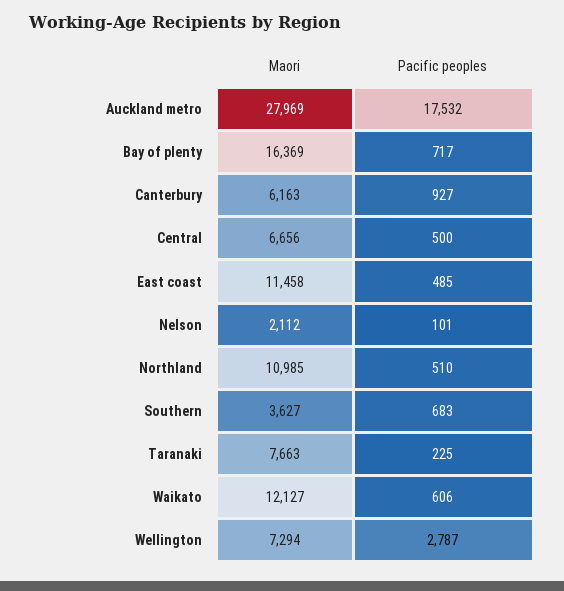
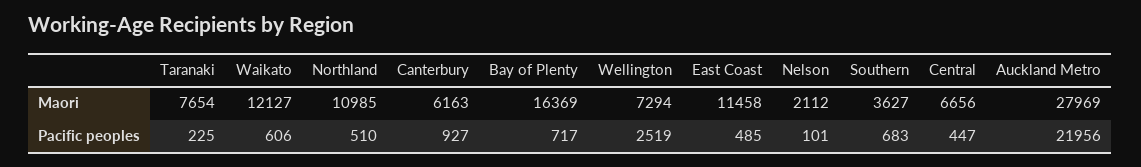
  {
    "Maori": {
      "Auckland metro": 27969,
      "Bay of plenty": 16369,
      "Canterbury": 6163,
      "Central": 6656,
      "East coast": 11458,
      "Nelson": 2112,
      "Northland": 10985,
      "Southern": 3627,
-     "Taranaki": 7663,
+     "Taranaki": 7654,
      "Waikato": 12127,
      "Wellington": 7294
    },
    "Pacific peoples": {
-     "Auckland metro": 17532,
+     "Auckland metro": 21956,
      "Bay of plenty": 717,
      "Canterbury": 927,
-     "Central": 500,
+     "Central": 447,
      "East coast": 485,
      "Nelson": 101,
      "Northland": 510,
      "Southern": 683,
      "Taranaki": 225,
      "Waikato": 606,
-     "Wellington": 2787
+     "Wellington": 2519
    }
  }

